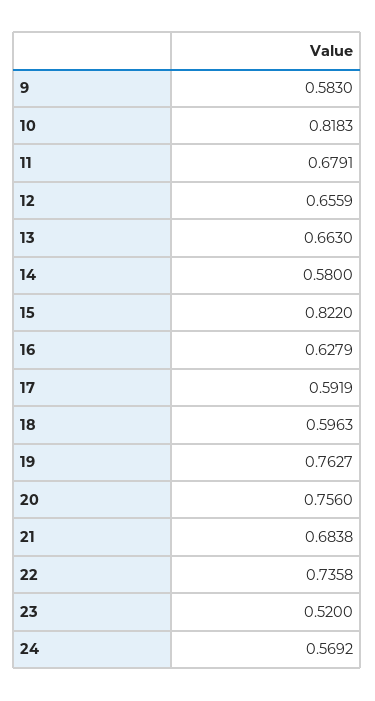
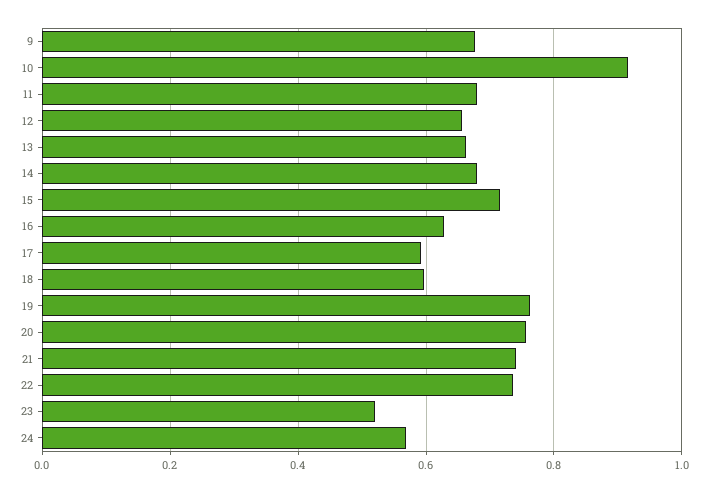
  {
-   "9": 0.583,
+   "9": 0.68,
-   "10": 0.8183,
+   "10": 0.92,
    "11": 0.6791,
    "12": 0.6559,
    "13": 0.663,
-   "14": 0.58,
+   "14": 0.68,
-   "15": 0.822,
+   "15": 0.72,
    "16": 0.6279,
    "17": 0.5919,
    "18": 0.5963,
    "19": 0.7627,
    "20": 0.756,
-   "21": 0.6838,
+   "21": 0.74,
    "22": 0.7358,
    "23": 0.52,
    "24": 0.5692
  }

